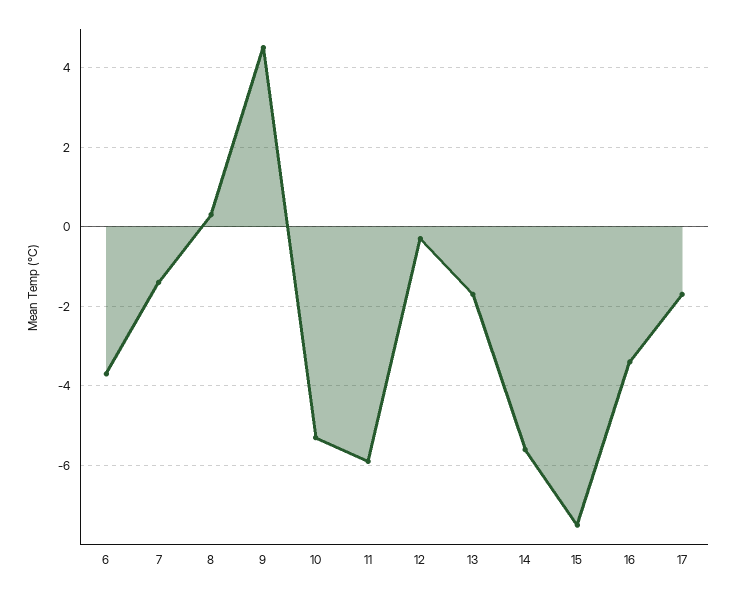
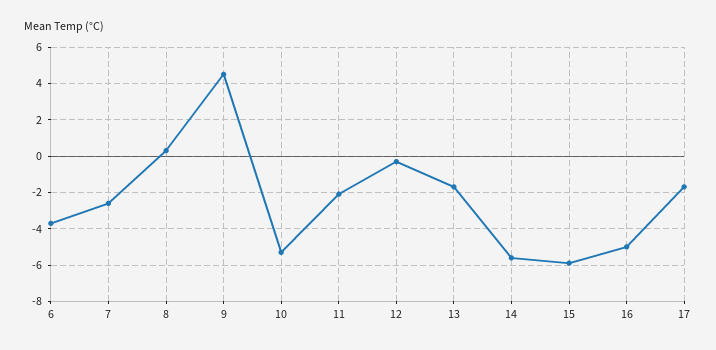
  {
    "6": -3.5,
-   "7": -1.5,
+   "7": -2.5,
    "8": 0.5,
    "9": 4.5,
    "10": -5.5,
-   "11": -6,
+   "11": -2,
    "12": -0.5,
    "13": -1.5,
    "14": -5.5,
-   "15": -7.5,
+   "15": -6,
-   "16": -3.5,
+   "16": -5,
    "17": -1.5
  }

